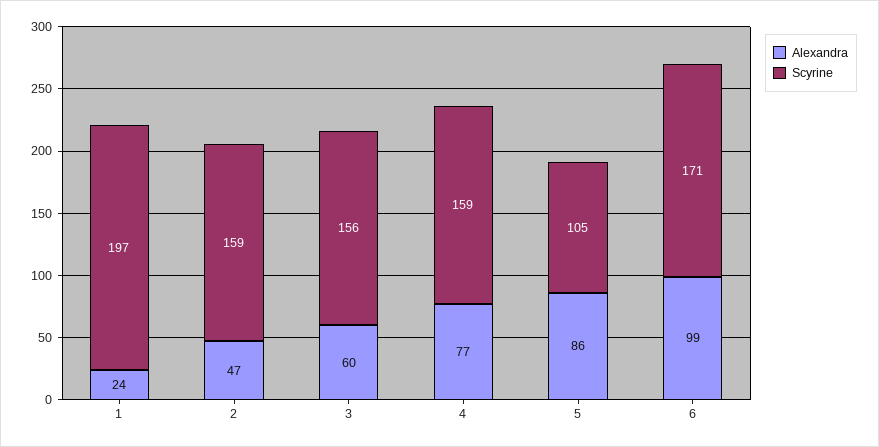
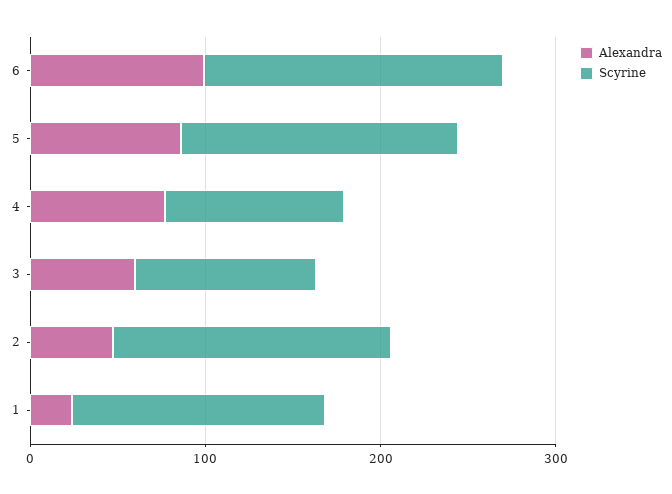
  {
    "Alexandra": {
      "1": 24,
      "2": 47,
      "3": 60,
      "4": 77,
      "5": 86,
      "6": 99
    },
    "Scyrine": {
-     "1": 197,
+     "1": 140,
      "2": 159,
-     "3": 156,
+     "3": 100,
-     "4": 159,
+     "4": 100,
-     "5": 105,
+     "5": 160,
      "6": 171
    }
  }

